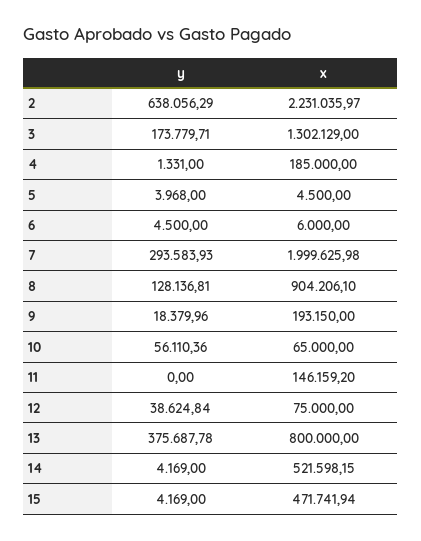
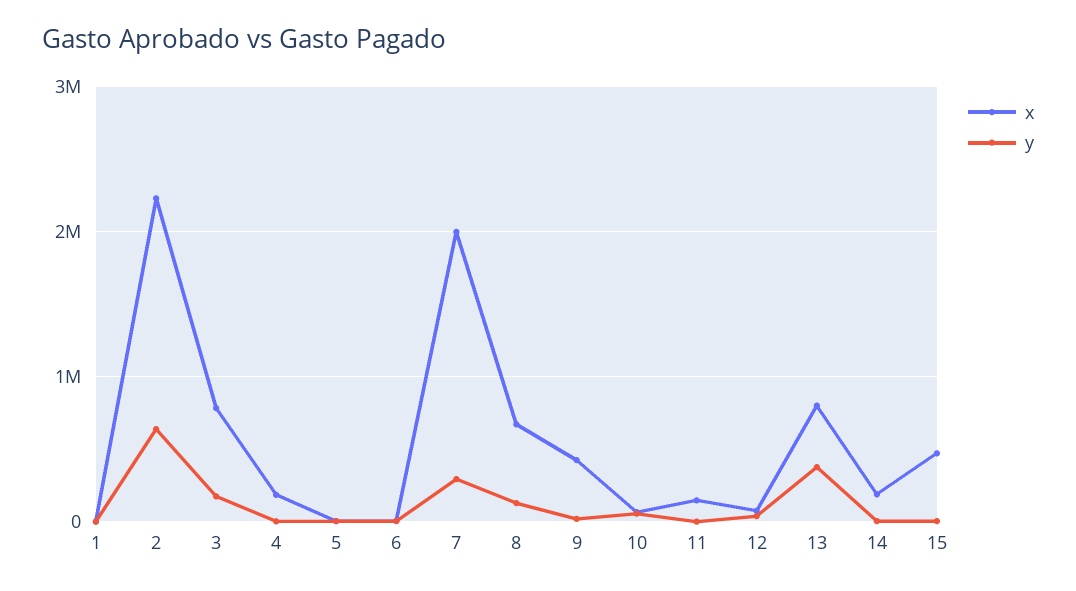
  {
    "y": {
      "2": 638056.29,
      "3": 173779.71,
      "4": 1331,
      "5": 3968,
      "6": 4500,
      "7": 293583.93,
      "8": 128136.81,
      "9": 18379.96,
      "10": 56110.36,
      "11": 0,
      "12": 38624.84,
      "13": 375687.78,
      "14": 4169,
-     "15": 4169
+     "15": 4169,
+     "1": 0
    },
    "x": {
      "2": 2231035.97,
-     "3": 1302129,
+     "3": 800000,
      "4": 185000,
      "5": 4500,
      "6": 6000,
      "7": 1999625.98,
-     "8": 904206.1,
+     "8": 700000,
-     "9": 193150,
+     "9": 400000,
      "10": 65000,
      "11": 146159.2,
      "12": 75000,
      "13": 800000,
-     "14": 521598.15,
+     "14": 200000,
-     "15": 471741.94
+     "15": 471741.94,
+     "1": 0
    }
  }

